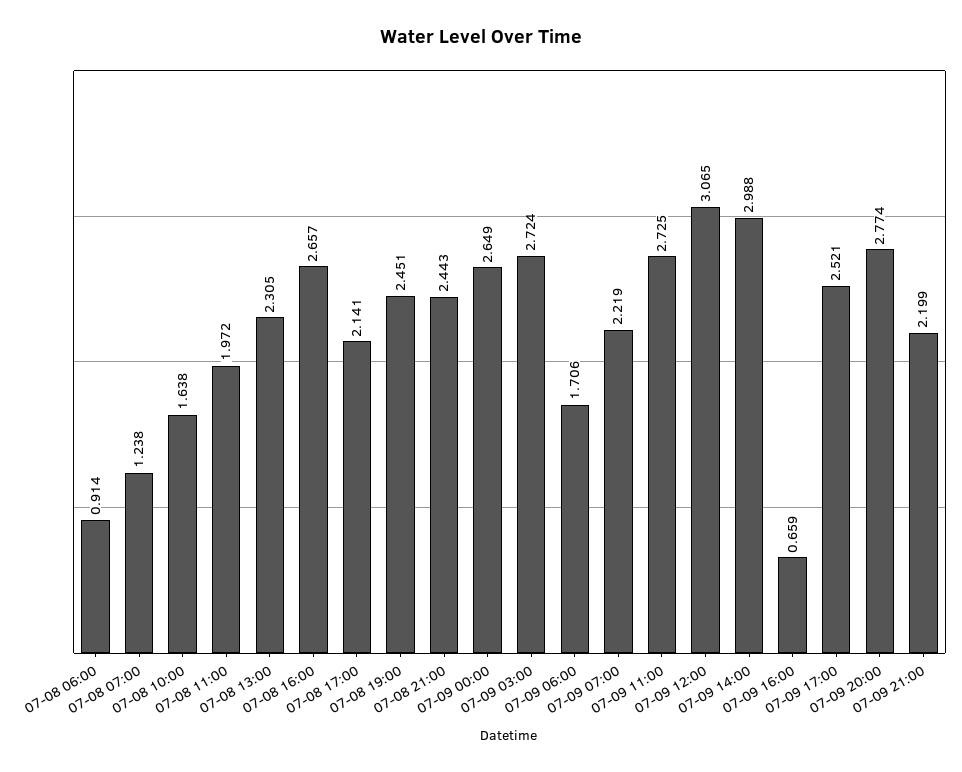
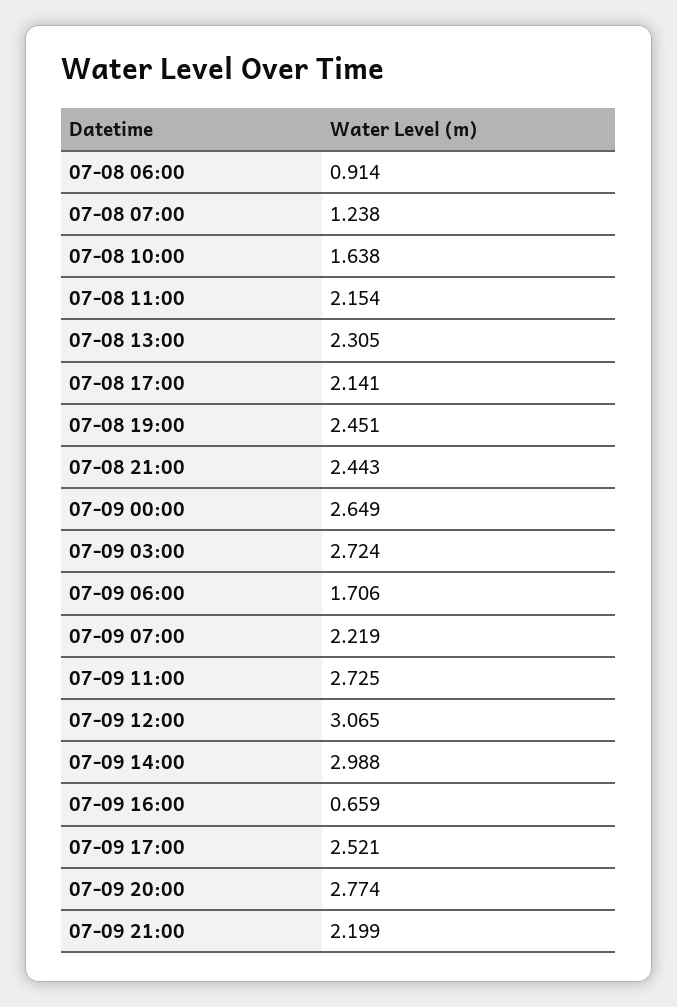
  {
    "07-08 06:00": 0.914,
    "07-08 07:00": 1.238,
    "07-08 10:00": 1.638,
-   "07-08 11:00": 1.972,
+   "07-08 11:00": 2.154,
    "07-08 13:00": 2.305,
-   "07-08 16:00": 2.657,
    "07-08 17:00": 2.141,
    "07-08 19:00": 2.451,
    "07-08 21:00": 2.443,
    "07-09 00:00": 2.649,
    "07-09 03:00": 2.724,
    "07-09 06:00": 1.706,
    "07-09 07:00": 2.219,
    "07-09 11:00": 2.725,
    "07-09 12:00": 3.065,
    "07-09 14:00": 2.988,
    "07-09 16:00": 0.659,
    "07-09 17:00": 2.521,
    "07-09 20:00": 2.774,
    "07-09 21:00": 2.199
  }

